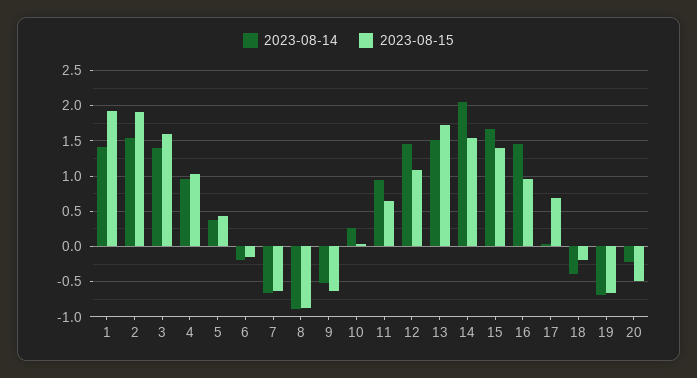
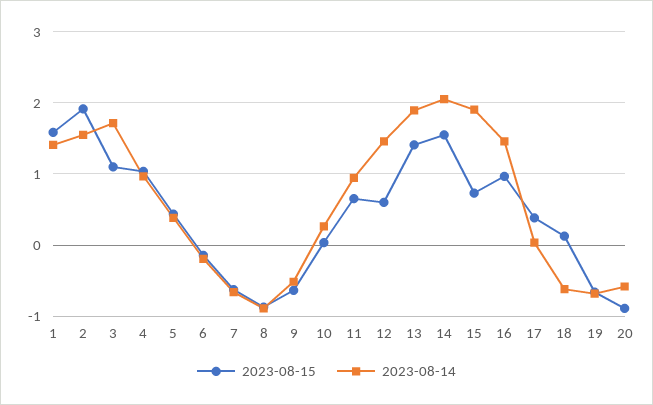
  {
    "2023-08-14": {
      "1": 1.4,
      "2": 1.5,
-     "3": 1.4,
+     "3": 1.7,
      "4": 1,
      "5": 0.4,
      "6": -0.2,
      "7": -0.7,
      "8": -0.9,
      "9": -0.5,
      "10": 0.3,
      "11": 0.9,
      "12": 1.5,
-     "13": 1.5,
+     "13": 1.9,
      "14": 2.1,
-     "15": 1.7,
+     "15": 1.9,
      "16": 1.5,
      "17": 0,
-     "18": -0.4,
+     "18": -0.6,
      "19": -0.7,
-     "20": -0.2
+     "20": -0.6
    },
    "2023-08-15": {
-     "1": 1.9,
+     "1": 1.6,
      "2": 1.9,
-     "3": 1.6,
+     "3": 1.1,
      "4": 1,
      "5": 0.4,
      "6": -0.1,
      "7": -0.6,
      "8": -0.9,
      "9": -0.6,
      "10": 0,
      "11": 0.7,
-     "12": 1.1,
+     "12": 0.6,
-     "13": 1.7,
+     "13": 1.4,
      "14": 1.5,
-     "15": 1.4,
+     "15": 0.7,
      "16": 1,
-     "17": 0.7,
+     "17": 0.4,
-     "18": -0.2,
+     "18": 0.1,
      "19": -0.7,
-     "20": -0.5
+     "20": -0.9
    }
  }

